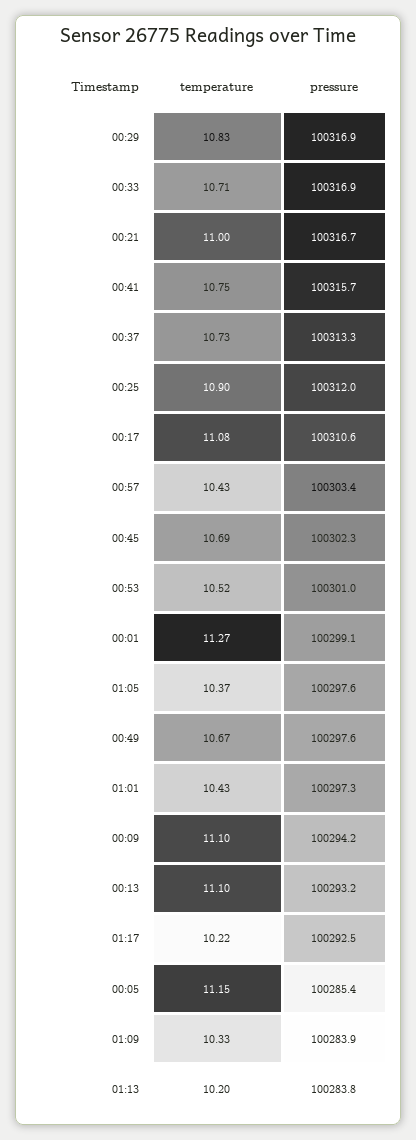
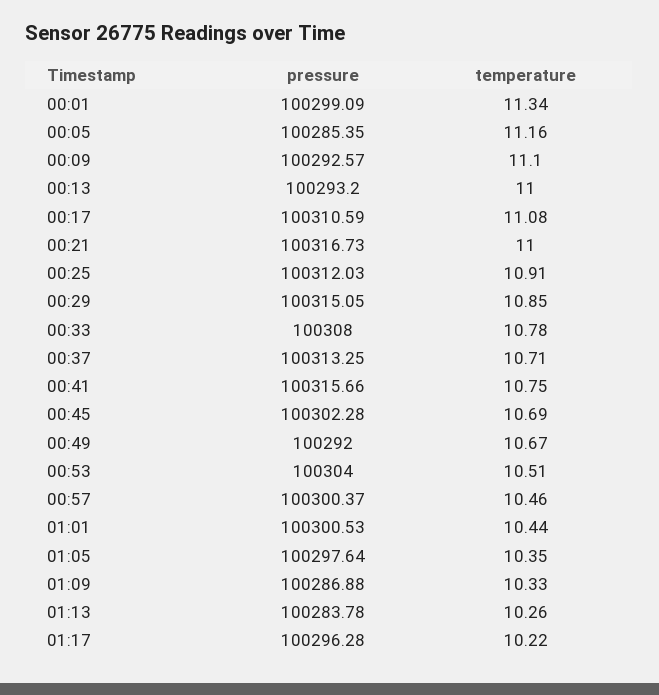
  {
    "temperature": {
-     "00:29": 10.83,
+     "00:29": 10.85,
-     "00:33": 10.71,
+     "00:33": 10.78,
      "00:21": 11,
      "00:41": 10.75,
-     "00:37": 10.73,
+     "00:37": 10.71,
-     "00:25": 10.9,
+     "00:25": 10.91,
      "00:17": 11.08,
-     "00:57": 10.43,
+     "00:57": 10.46,
      "00:45": 10.69,
-     "00:53": 10.52,
+     "00:53": 10.51,
-     "00:01": 11.27,
+     "00:01": 11.34,
-     "01:05": 10.37,
+     "01:05": 10.35,
      "00:49": 10.67,
-     "01:01": 10.43,
+     "01:01": 10.44,
      "00:09": 11.1,
-     "00:13": 11.1,
+     "00:13": 11,
      "01:17": 10.22,
-     "00:05": 11.15,
+     "00:05": 11.16,
      "01:09": 10.33,
-     "01:13": 10.2
+     "01:13": 10.26
    },
    "pressure": {
-     "00:29": 100316.9,
+     "00:29": 100315.05,
-     "00:33": 100316.9,
+     "00:33": 100308,
      "00:21": 100316.73,
      "00:41": 100315.66,
      "00:37": 100313.25,
      "00:25": 100312.03,
      "00:17": 100310.59,
-     "00:57": 100303.4,
+     "00:57": 100300.37,
      "00:45": 100302.28,
-     "00:53": 100301,
+     "00:53": 100304,
      "00:01": 100299.09,
      "01:05": 100297.64,
-     "00:49": 100297.6,
+     "00:49": 100292,
-     "01:01": 100297.3,
+     "01:01": 100300.53,
-     "00:09": 100294.2,
+     "00:09": 100292.57,
      "00:13": 100293.2,
-     "01:17": 100292.5,
+     "01:17": 100296.28,
      "00:05": 100285.35,
-     "01:09": 100283.9,
+     "01:09": 100286.88,
      "01:13": 100283.78
    }
  }

